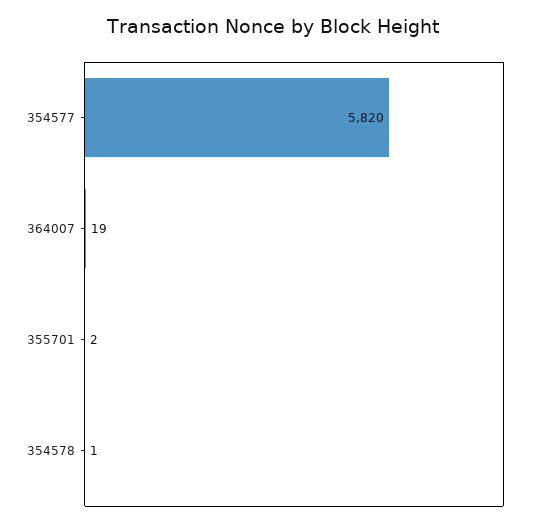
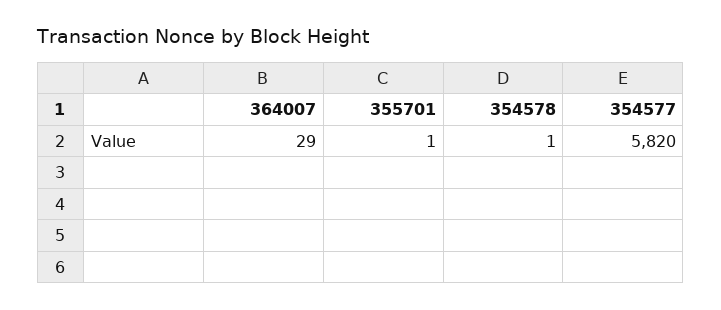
  {
    "354577": 5820,
-   "364007": 19,
+   "364007": 29,
-   "355701": 2,
+   "355701": 1,
    "354578": 1
  }

